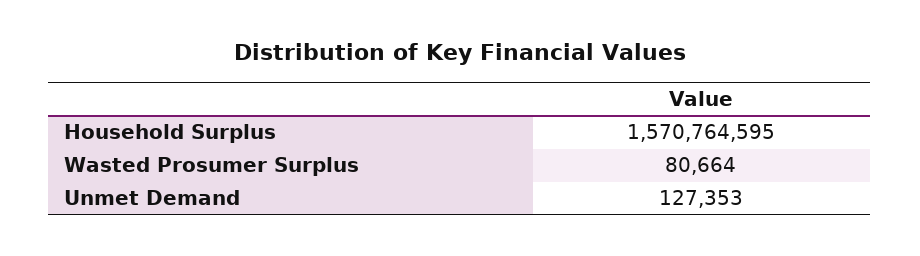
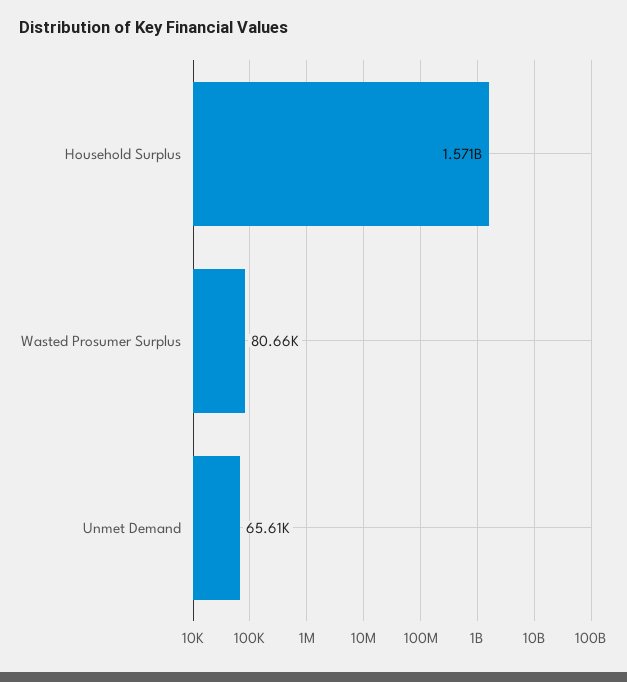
  {
    "Household Surplus": 1570764595,
    "Wasted Prosumer Surplus": 80664,
-   "Unmet Demand": 127353
+   "Unmet Demand": 65610
  }

